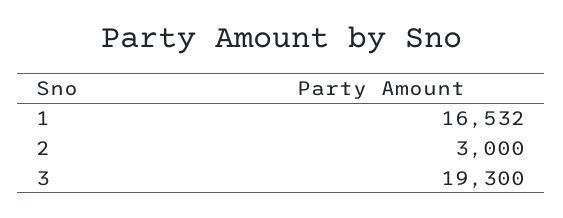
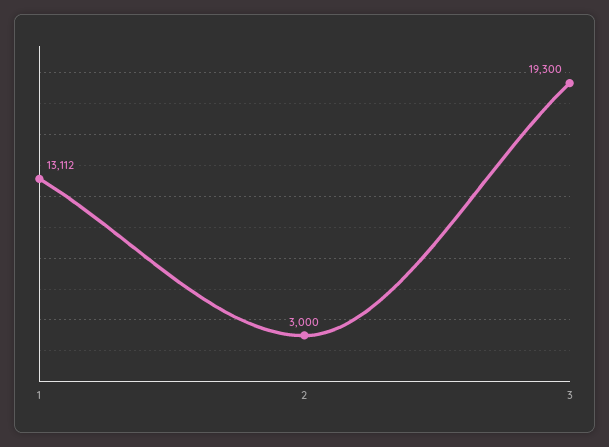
  {
-   "1": 16532,
+   "1": 13112,
    "2": 3000,
    "3": 19300
  }

